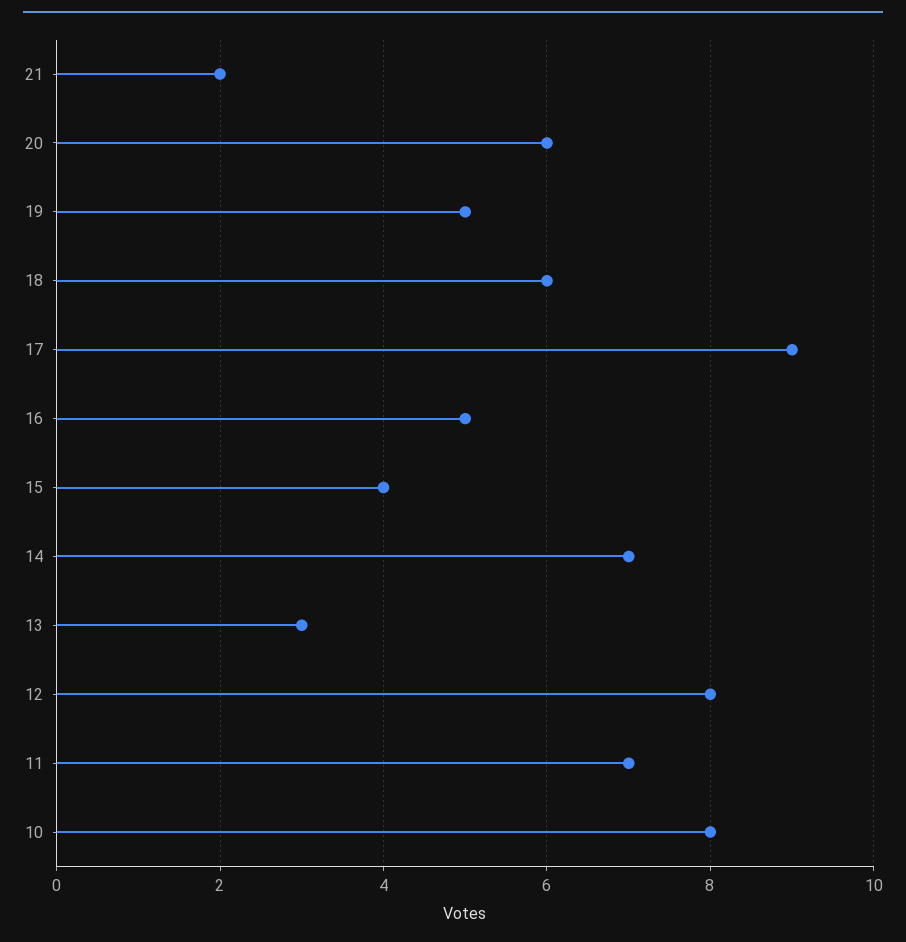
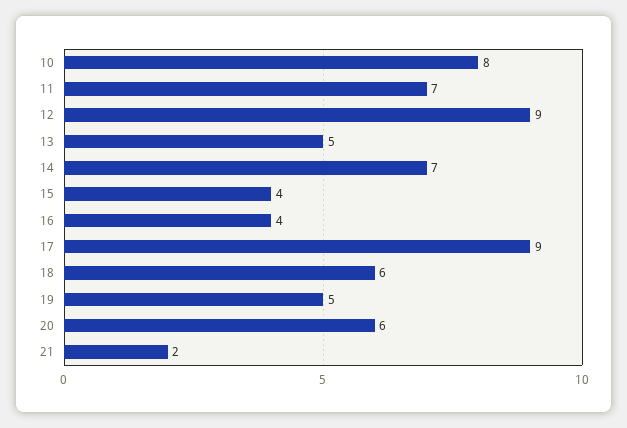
  {
    "21": 2,
    "20": 6,
    "19": 5,
    "18": 6,
    "17": 9,
-   "16": 5,
+   "16": 4,
    "15": 4,
    "14": 7,
-   "13": 3,
+   "13": 5,
-   "12": 8,
+   "12": 9,
    "11": 7,
    "10": 8
  }

